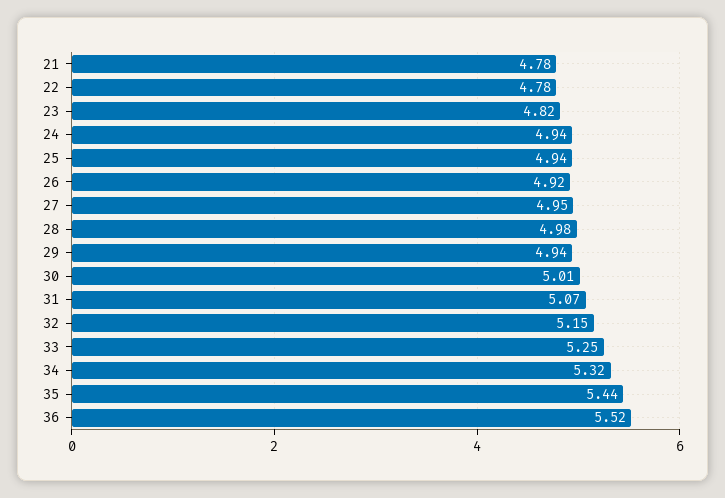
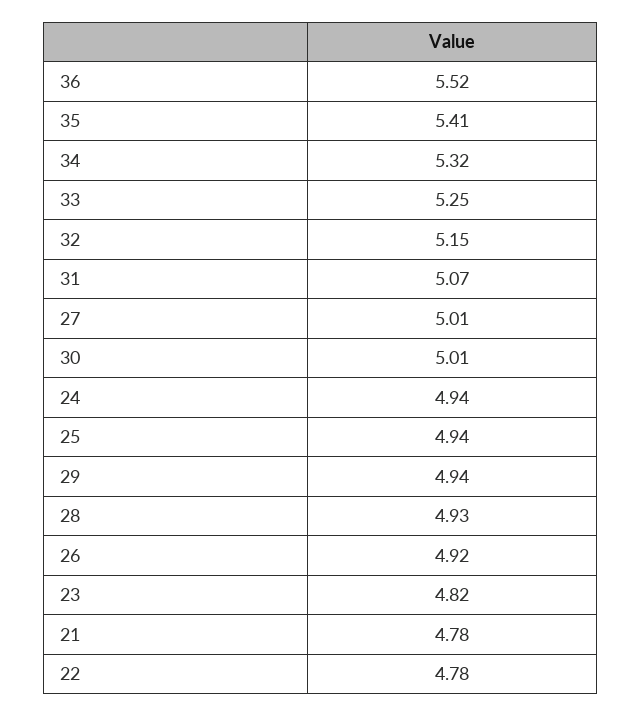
  {
    "21": 4.78,
    "22": 4.78,
    "23": 4.82,
    "24": 4.94,
    "25": 4.94,
    "26": 4.92,
-   "27": 4.95,
+   "27": 5.01,
-   "28": 4.98,
+   "28": 4.93,
    "29": 4.94,
    "30": 5.01,
    "31": 5.07,
    "32": 5.15,
    "33": 5.25,
    "34": 5.32,
-   "35": 5.44,
+   "35": 5.41,
    "36": 5.52
  }

